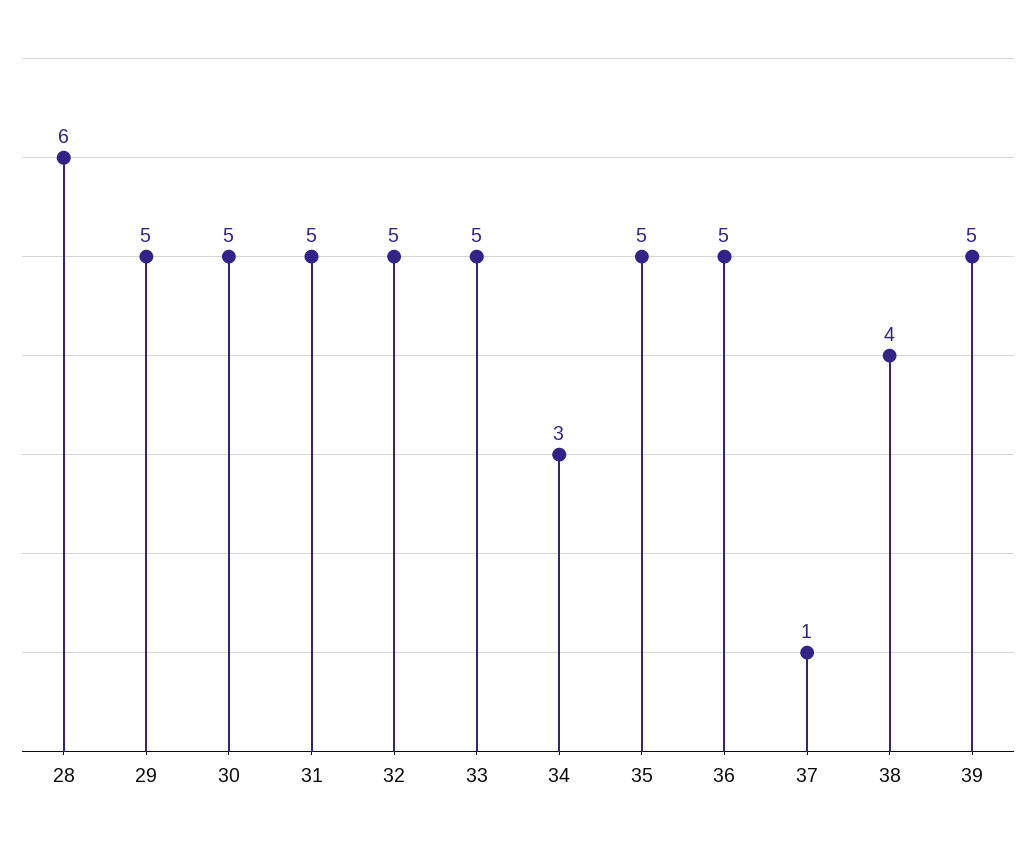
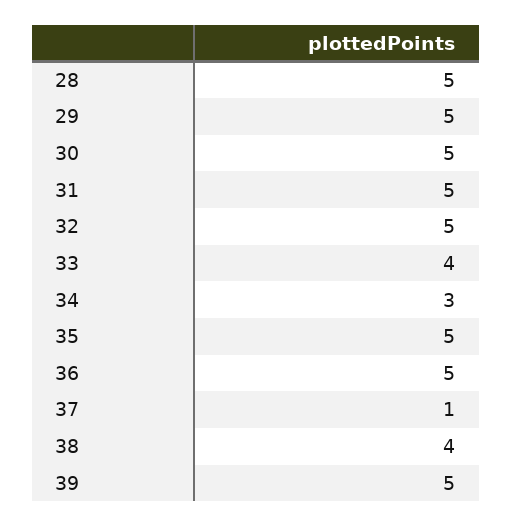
  {
-   "28": 6,
+   "28": 5,
    "29": 5,
    "30": 5,
    "31": 5,
    "32": 5,
-   "33": 5,
+   "33": 4,
    "34": 3,
    "35": 5,
    "36": 5,
    "37": 1,
    "38": 4,
    "39": 5
  }

